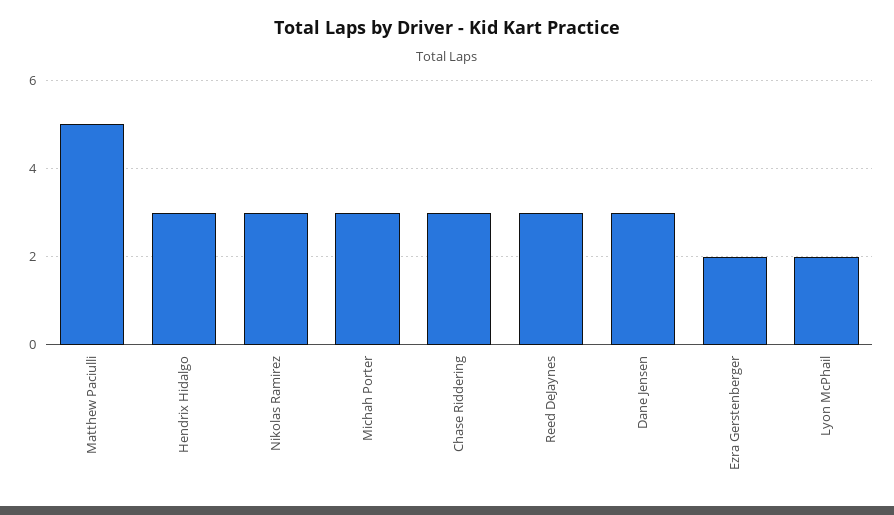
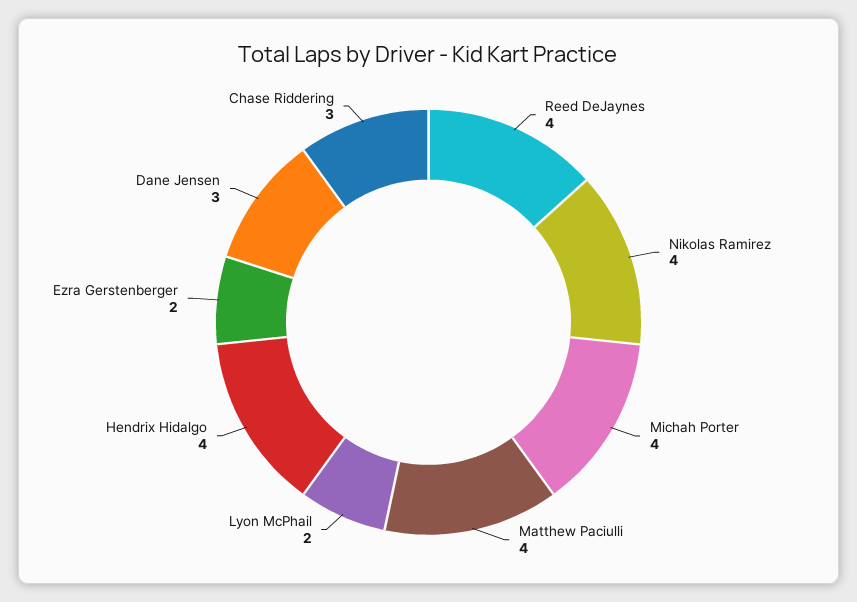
  {
-   "Matthew Paciulli": 5,
+   "Matthew Paciulli": 4,
-   "Hendrix Hidalgo": 3,
+   "Hendrix Hidalgo": 4,
-   "Nikolas Ramirez": 3,
+   "Nikolas Ramirez": 4,
-   "Michah Porter": 3,
+   "Michah Porter": 4,
    "Chase Riddering": 3,
-   "Reed DeJaynes": 3,
+   "Reed DeJaynes": 4,
    "Dane Jensen": 3,
    "Ezra Gerstenberger": 2,
    "Lyon McPhail": 2
  }

